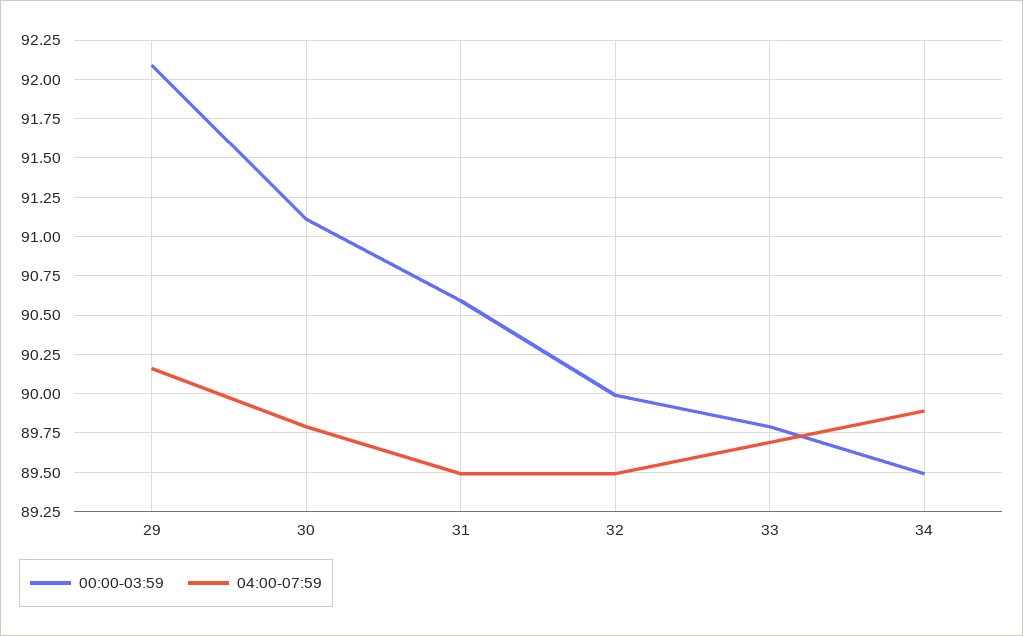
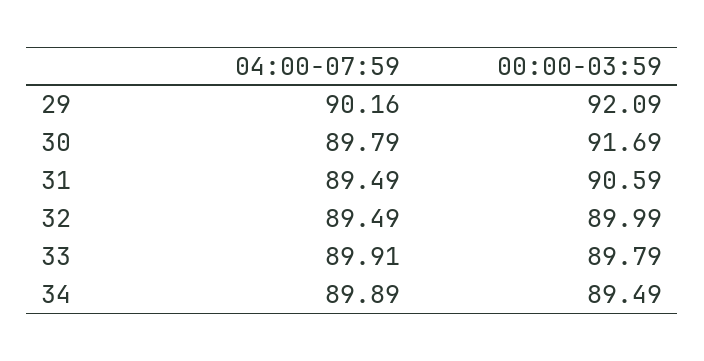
  {
    "00:00-03:59": {
      "29": 92.09,
-     "30": 91.1,
+     "30": 91.69,
      "31": 90.59,
      "32": 89.99,
      "33": 89.79,
      "34": 89.49
    },
    "04:00-07:59": {
      "29": 90.16,
      "30": 89.79,
      "31": 89.49,
      "32": 89.49,
-     "33": 89.7,
+     "33": 89.91,
      "34": 89.89
    }
  }

